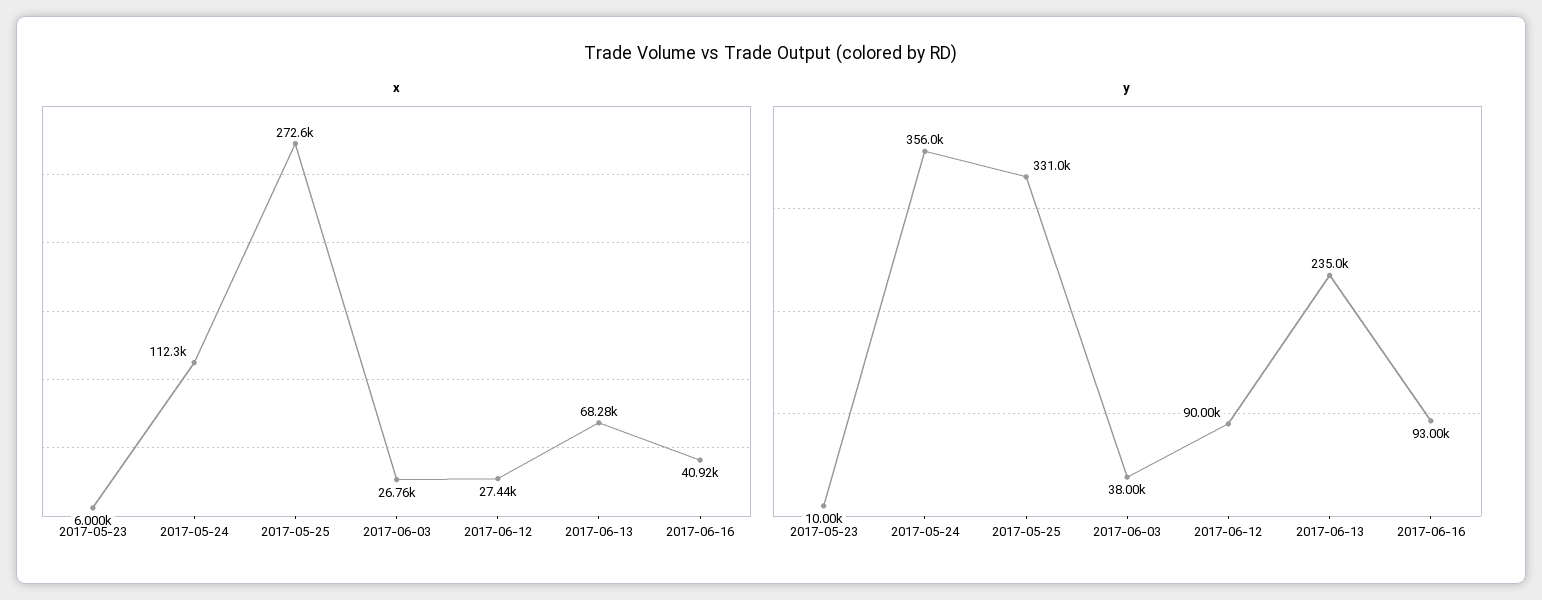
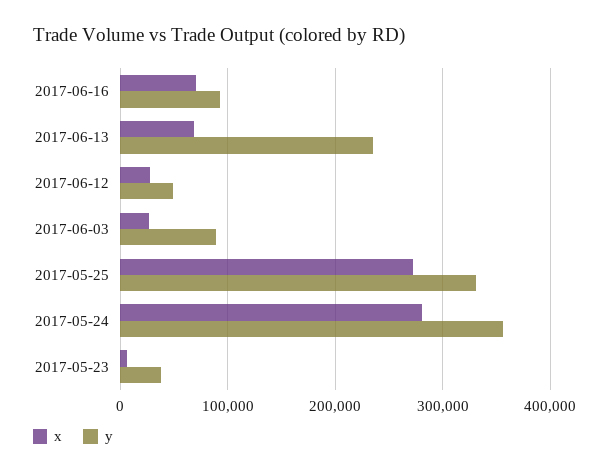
  {
    "x": {
      "2017-05-23": 6000,
-     "2017-05-24": 112300,
+     "2017-05-24": 280000,
      "2017-05-25": 272600,
      "2017-06-03": 26760,
      "2017-06-12": 27440,
      "2017-06-13": 68280,
-     "2017-06-16": 40920
+     "2017-06-16": 70000
    },
    "y": {
-     "2017-05-23": 10000,
+     "2017-05-23": 40000,
      "2017-05-24": 356000,
      "2017-05-25": 331000,
-     "2017-06-03": 38000,
+     "2017-06-03": 90000,
-     "2017-06-12": 90000,
+     "2017-06-12": 50000,
      "2017-06-13": 235000,
      "2017-06-16": 93000
    }
  }

